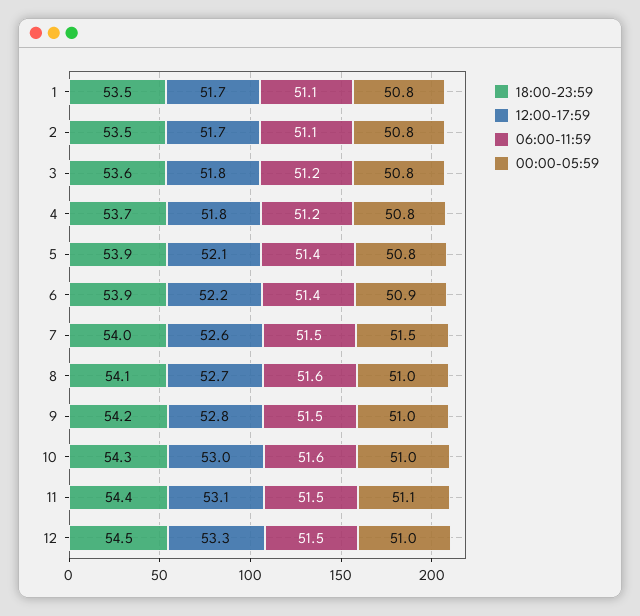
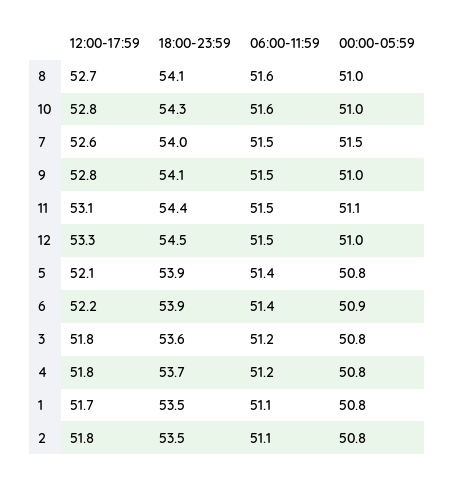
  {
    "18:00-23:59": {
      "1": 53.5,
      "2": 53.5,
      "3": 53.6,
      "4": 53.7,
      "5": 53.9,
      "6": 53.9,
      "7": 54,
      "8": 54.1,
-     "9": 54.2,
+     "9": 54.1,
      "10": 54.3,
      "11": 54.4,
      "12": 54.5
    },
    "12:00-17:59": {
      "1": 51.7,
-     "2": 51.7,
+     "2": 51.8,
      "3": 51.8,
      "4": 51.8,
      "5": 52.1,
      "6": 52.2,
      "7": 52.6,
      "8": 52.7,
      "9": 52.8,
-     "10": 53,
+     "10": 52.8,
      "11": 53.1,
      "12": 53.3
    },
    "06:00-11:59": {
      "1": 51.1,
      "2": 51.1,
      "3": 51.2,
      "4": 51.2,
      "5": 51.4,
      "6": 51.4,
      "7": 51.5,
      "8": 51.6,
      "9": 51.5,
      "10": 51.6,
      "11": 51.5,
      "12": 51.5
    },
    "00:00-05:59": {
      "1": 50.8,
      "2": 50.8,
      "3": 50.8,
      "4": 50.8,
      "5": 50.8,
      "6": 50.9,
      "7": 51.5,
      "8": 51,
      "9": 51,
      "10": 51,
      "11": 51.1,
      "12": 51
    }
  }

